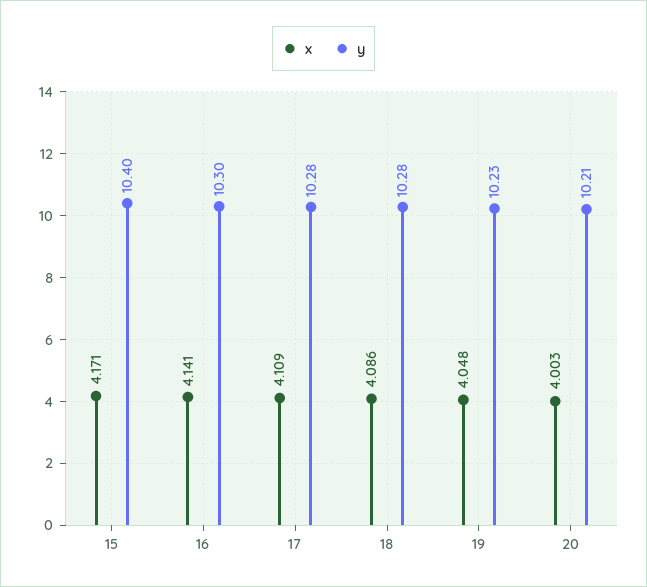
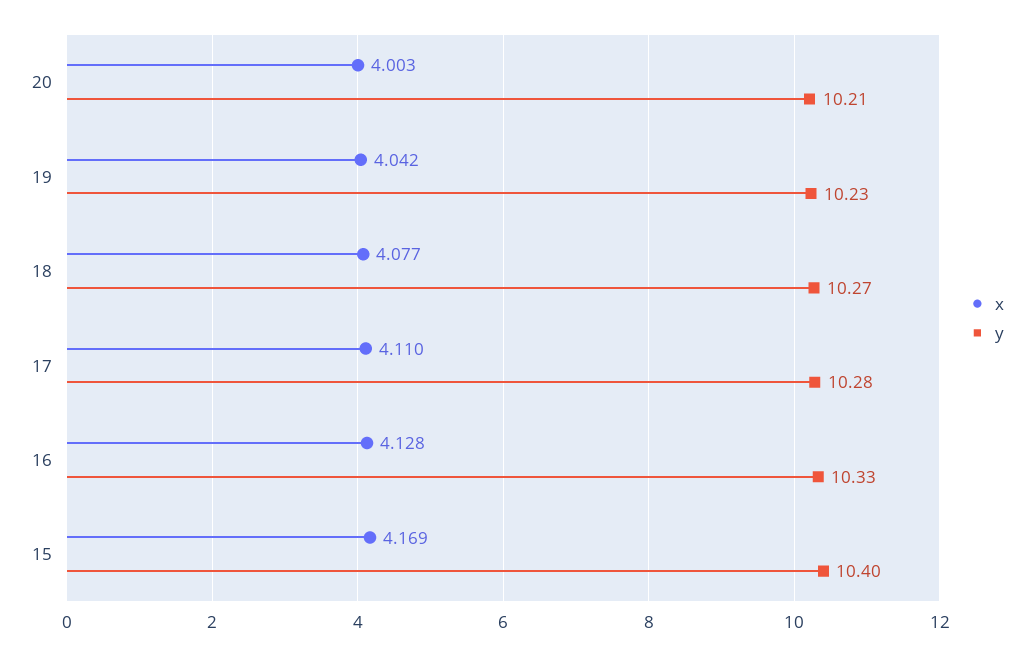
  {
    "x": {
-     "15": 4.171,
+     "15": 4.169,
-     "16": 4.141,
+     "16": 4.128,
-     "17": 4.109,
+     "17": 4.11,
-     "18": 4.086,
+     "18": 4.077,
-     "19": 4.048,
+     "19": 4.042,
      "20": 4.003
    },
    "y": {
      "15": 10.4,
-     "16": 10.3,
+     "16": 10.33,
      "17": 10.28,
-     "18": 10.28,
+     "18": 10.27,
      "19": 10.23,
      "20": 10.21
    }
  }

